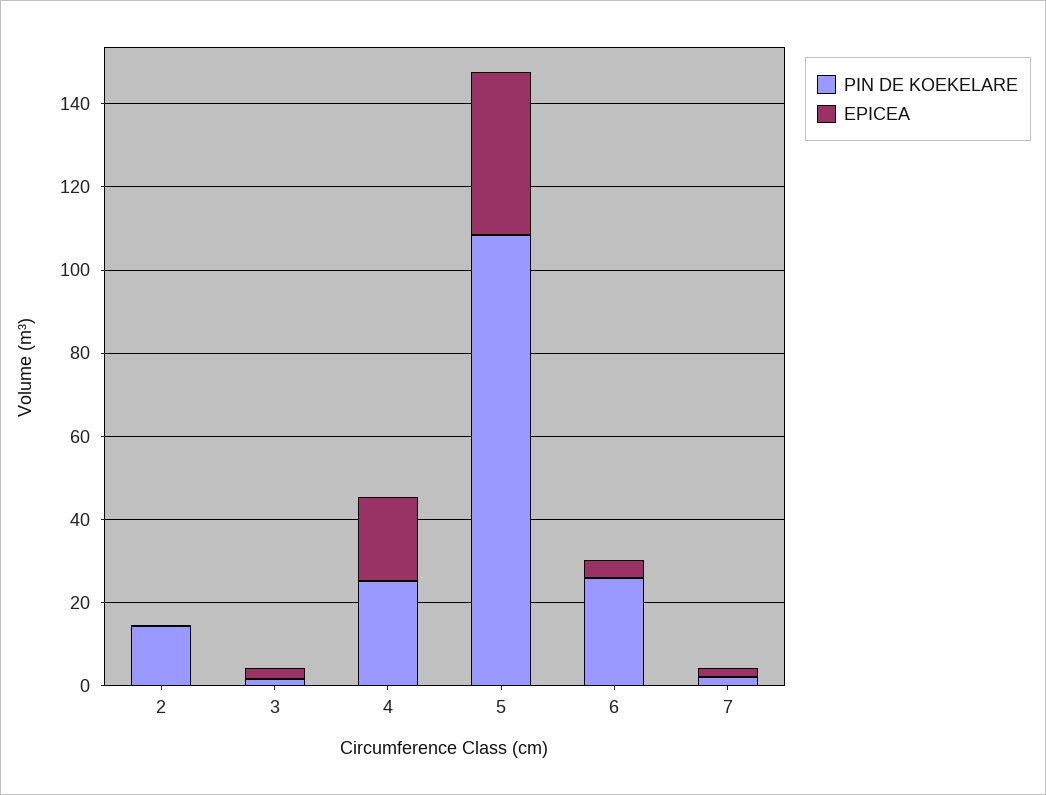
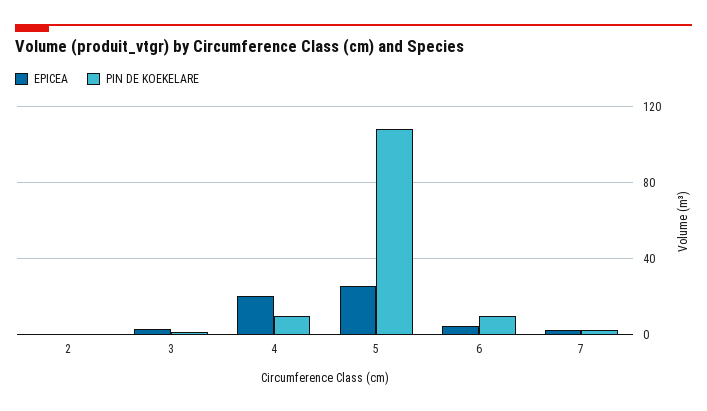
  {
    "PIN DE KOEKELARE": {
-     "2": 15,
+     "2": 0,
      "3": 0,
-     "4": 25,
+     "4": 10,
      "5": 110,
-     "6": 25,
+     "6": 10,
      "7": 0
    },
    "EPICEA": {
      "2": 0,
      "3": 5,
      "4": 20,
-     "5": 40,
+     "5": 25,
      "6": 5,
      "7": 0
    }
  }

